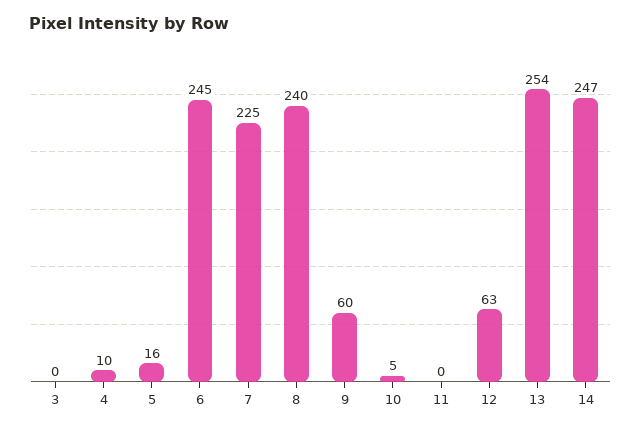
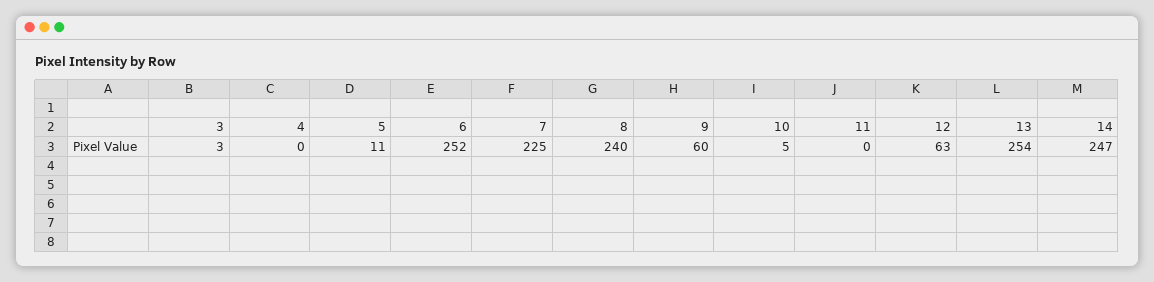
  {
-   "3": 0,
+   "3": 3,
-   "4": 10,
+   "4": 0,
-   "5": 16,
+   "5": 11,
-   "6": 245,
+   "6": 252,
    "7": 225,
    "8": 240,
    "9": 60,
    "10": 5,
    "11": 0,
    "12": 63,
    "13": 254,
    "14": 247
  }

